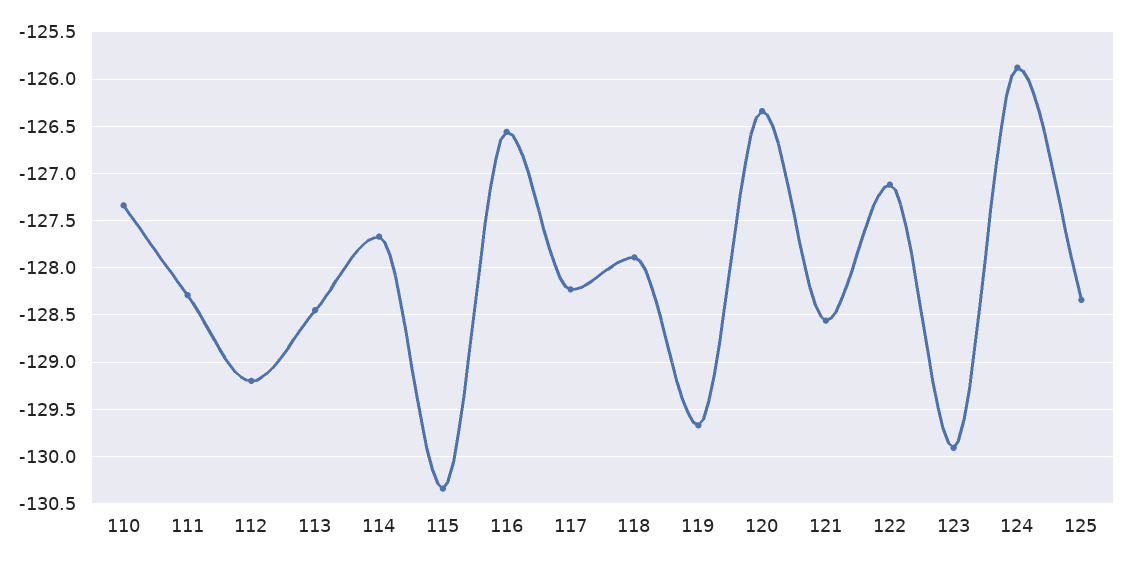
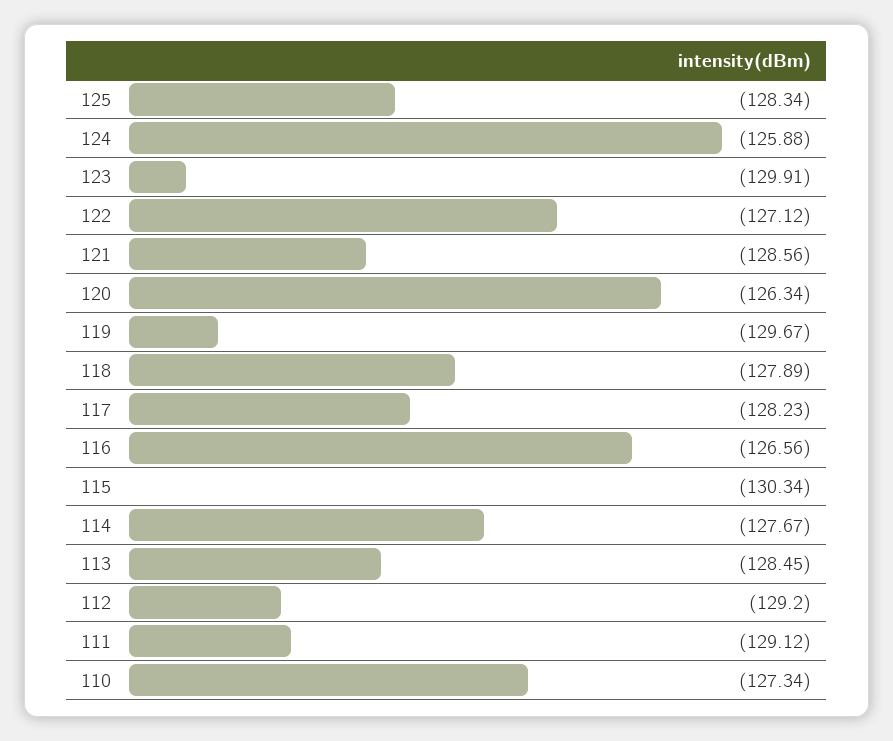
  {
    "110": -127.34,
-   "111": -128.3,
+   "111": -129.12,
    "112": -129.2,
    "113": -128.45,
    "114": -127.67,
    "115": -130.34,
    "116": -126.56,
    "117": -128.23,
    "118": -127.89,
    "119": -129.67,
    "120": -126.34,
    "121": -128.56,
    "122": -127.12,
    "123": -129.91,
    "124": -125.88,
    "125": -128.34
  }

